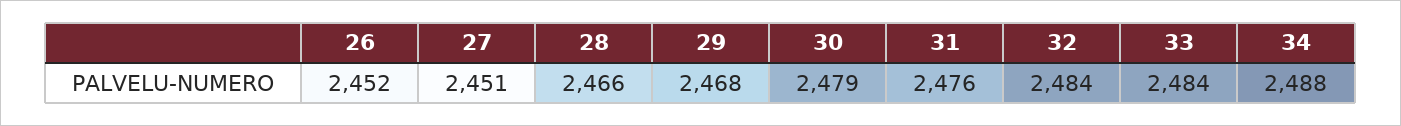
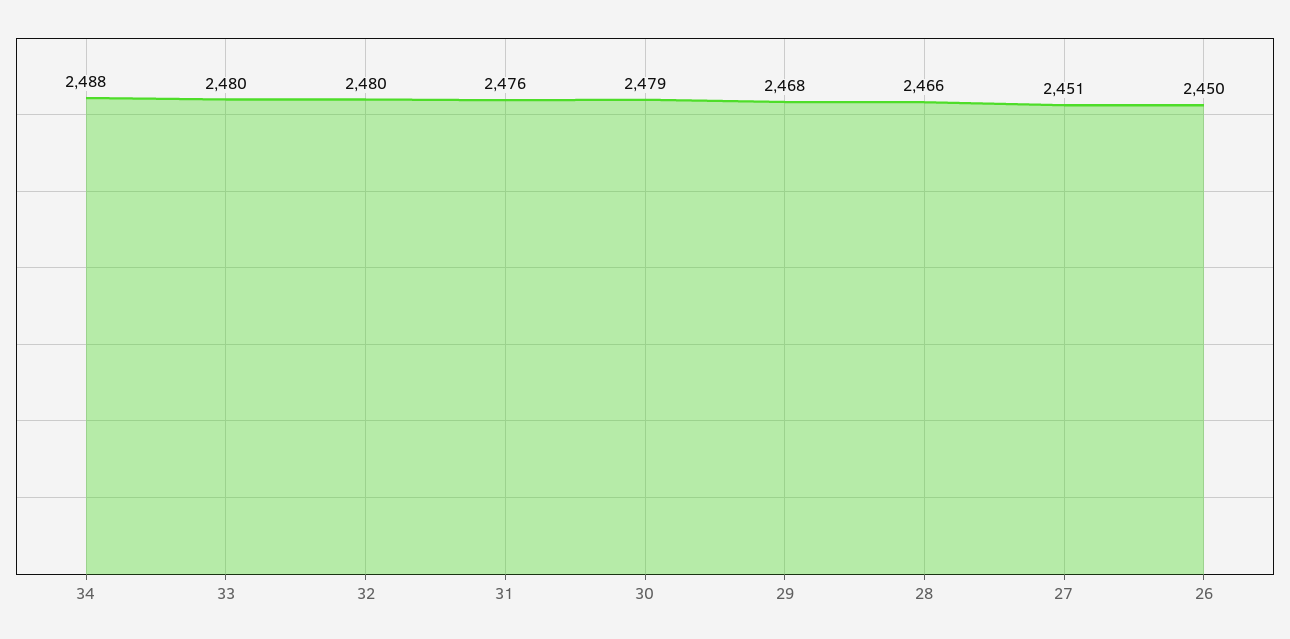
  {
-   "26": 2452,
+   "26": 2450,
    "27": 2451,
    "28": 2466,
    "29": 2468,
    "30": 2479,
    "31": 2476,
-   "32": 2484,
+   "32": 2480,
-   "33": 2484,
+   "33": 2480,
    "34": 2488
  }

